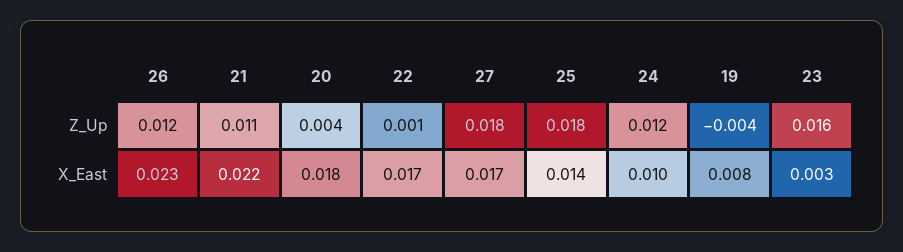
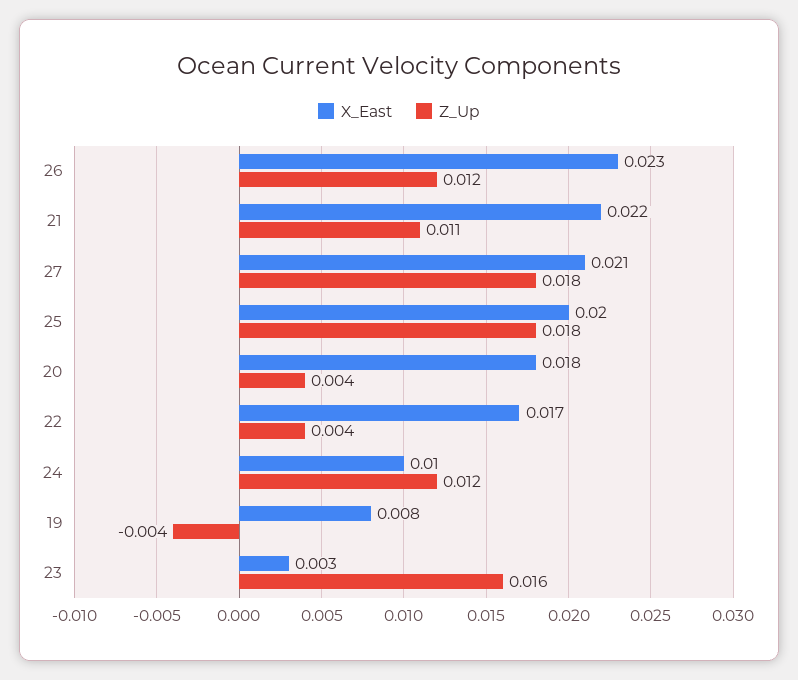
  {
    "Z_Up": {
      "26": 0.012,
      "21": 0.011,
      "20": 0.004,
-     "22": 0.001,
+     "22": 0.004,
      "27": 0.018,
      "25": 0.018,
      "24": 0.012,
      "19": -0.004,
      "23": 0.016
    },
    "X_East": {
      "26": 0.023,
      "21": 0.022,
      "20": 0.018,
      "22": 0.017,
-     "27": 0.017,
+     "27": 0.021,
-     "25": 0.014,
+     "25": 0.02,
      "24": 0.01,
      "19": 0.008,
      "23": 0.003
    }
  }

